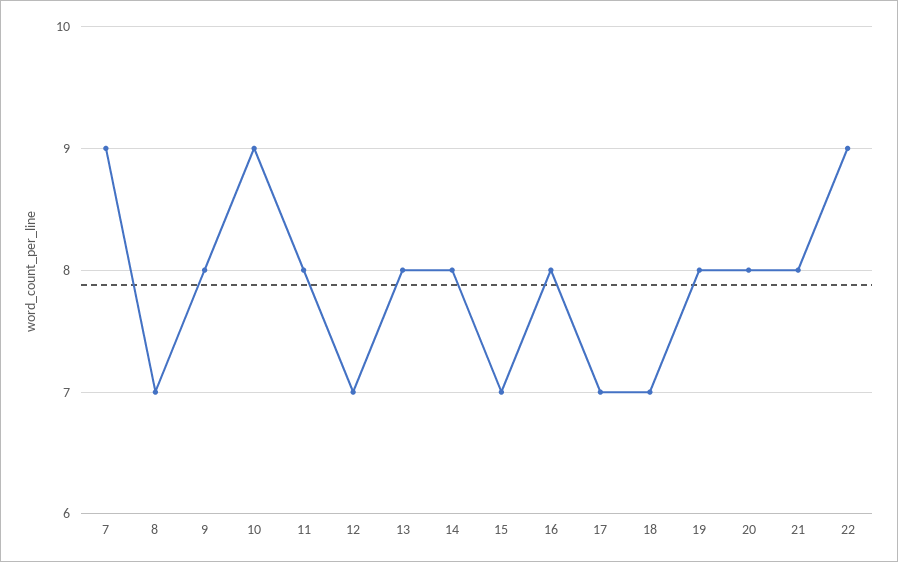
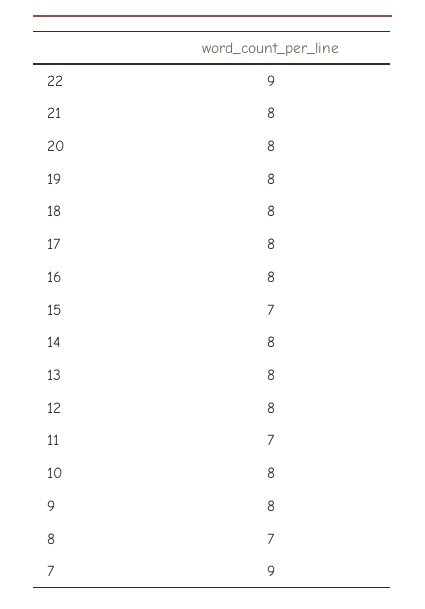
  {
    "7": 9,
    "8": 7,
    "9": 8,
-   "10": 9,
+   "10": 8,
-   "11": 8,
+   "11": 7,
-   "12": 7,
+   "12": 8,
    "13": 8,
    "14": 8,
    "15": 7,
    "16": 8,
-   "17": 7,
+   "17": 8,
-   "18": 7,
+   "18": 8,
    "19": 8,
    "20": 8,
    "21": 8,
    "22": 9
  }

